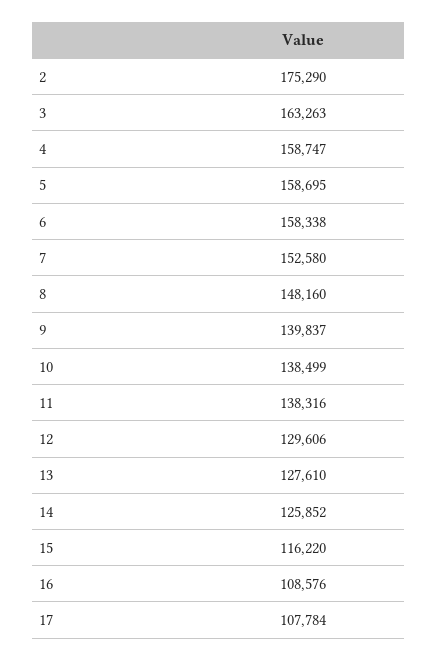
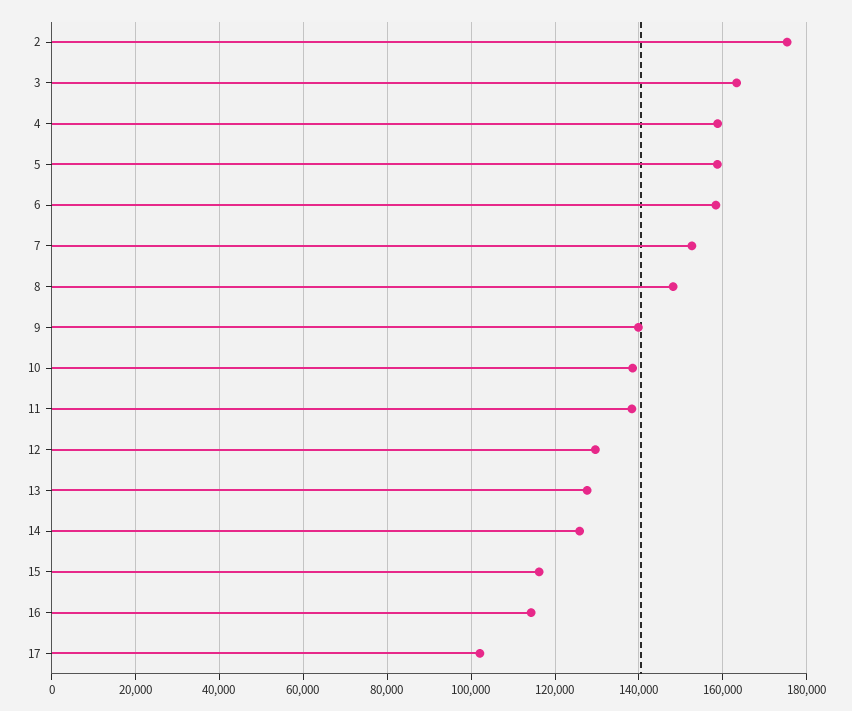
  {
    "2": 175290,
    "3": 163263,
    "4": 158747,
    "5": 158695,
    "6": 158338,
    "7": 152580,
    "8": 148160,
    "9": 139837,
    "10": 138499,
    "11": 138316,
    "12": 129606,
    "13": 127610,
    "14": 125852,
    "15": 116220,
-   "16": 108576,
+   "16": 114000,
-   "17": 107784
+   "17": 102000
  }

